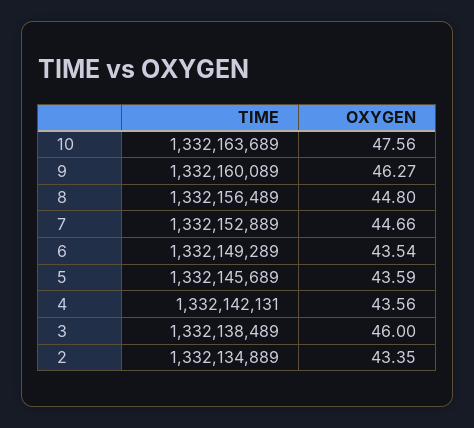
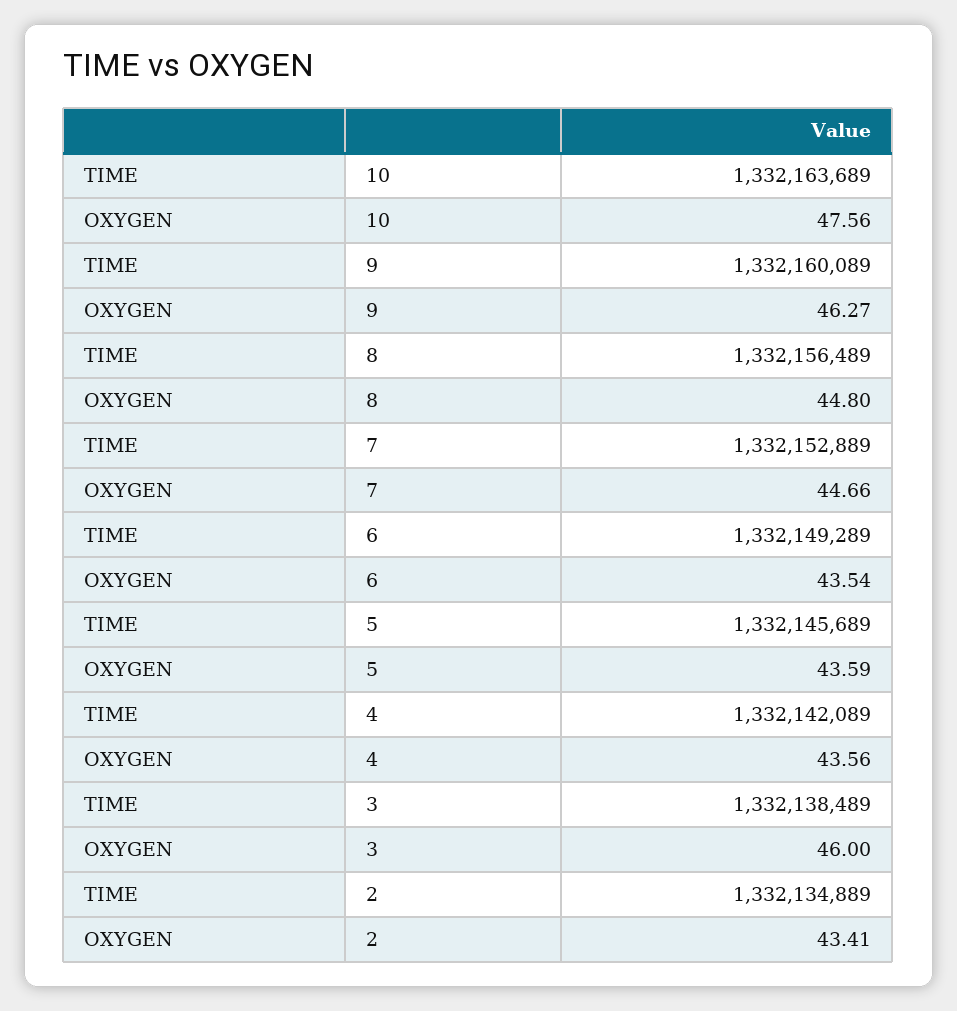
  {
    "TIME": {
      "10": 1332163689,
      "9": 1332160089,
      "8": 1332156489,
      "7": 1332152889,
      "6": 1332149289,
      "5": 1332145689,
-     "4": 1332142131,
+     "4": 1332142089,
      "3": 1332138489,
      "2": 1332134889
    },
    "OXYGEN": {
      "10": 47.56,
      "9": 46.27,
      "8": 44.8,
      "7": 44.66,
      "6": 43.54,
      "5": 43.59,
      "4": 43.56,
      "3": 46,
-     "2": 43.35
+     "2": 43.41
    }
  }

